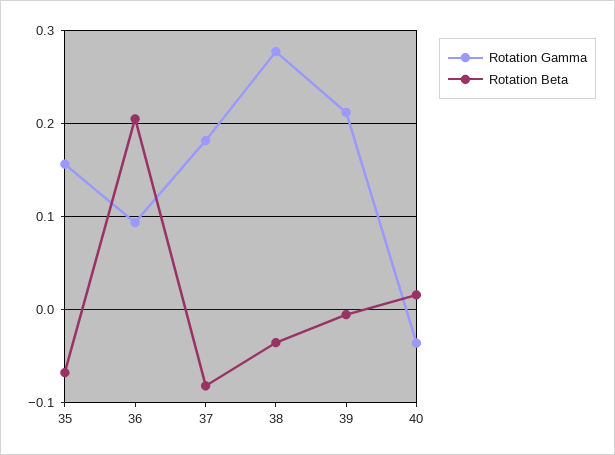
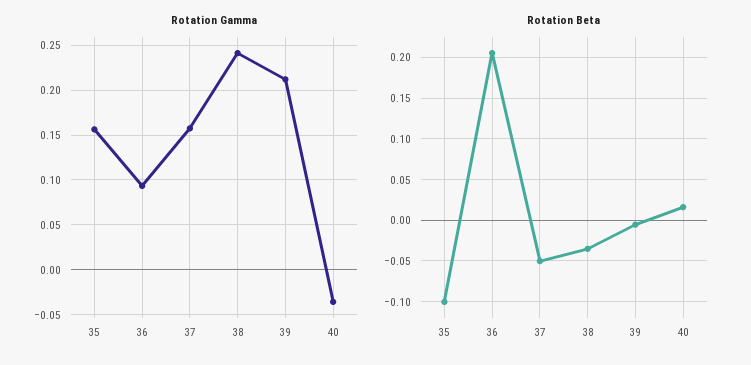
  {
    "Rotation Gamma": {
      "35": 0.16,
      "36": 0.09,
-     "37": 0.18,
+     "37": 0.16,
-     "38": 0.28,
+     "38": 0.24,
      "39": 0.21,
      "40": -0.04
    },
    "Rotation Beta": {
-     "35": -0.07,
+     "35": -0.1,
      "36": 0.21,
-     "37": -0.08,
+     "37": -0.05,
      "38": -0.04,
      "39": -0.01,
      "40": 0.02
    }
  }

